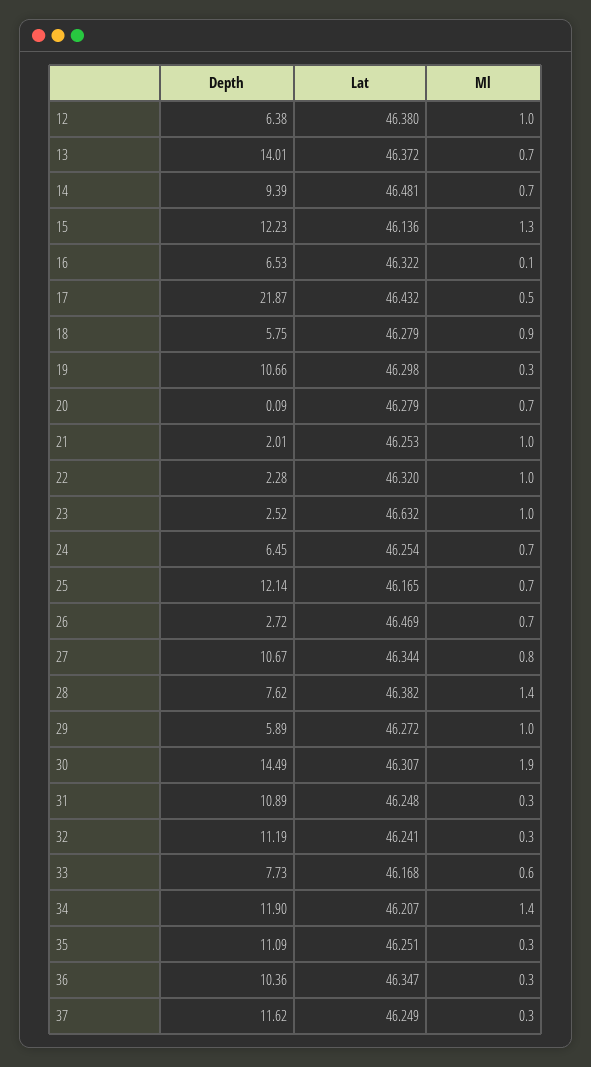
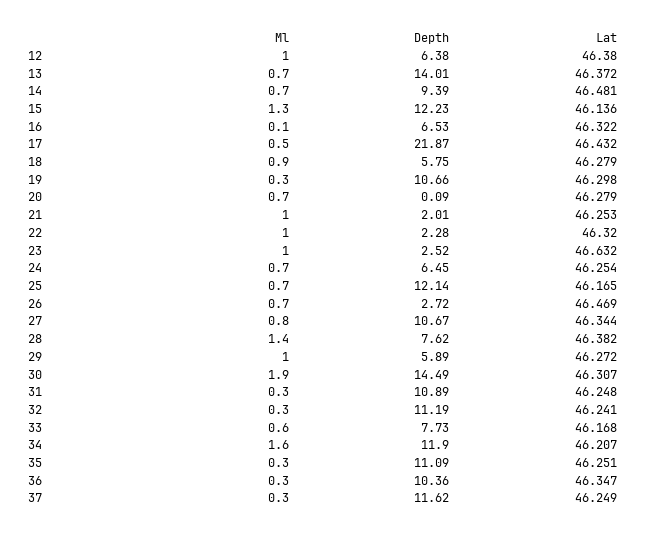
  {
    "Depth": {
      "12": 6.38,
      "13": 14.01,
      "14": 9.39,
      "15": 12.23,
      "16": 6.53,
      "17": 21.87,
      "18": 5.75,
      "19": 10.66,
      "20": 0.09,
      "21": 2.01,
      "22": 2.28,
      "23": 2.52,
      "24": 6.45,
      "25": 12.14,
      "26": 2.72,
      "27": 10.67,
      "28": 7.62,
      "29": 5.89,
      "30": 14.49,
      "31": 10.89,
      "32": 11.19,
      "33": 7.73,
      "34": 11.9,
      "35": 11.09,
      "36": 10.36,
      "37": 11.62
    },
    "Lat": {
      "12": 46.38,
      "13": 46.372,
      "14": 46.481,
      "15": 46.136,
      "16": 46.322,
      "17": 46.432,
      "18": 46.279,
      "19": 46.298,
      "20": 46.279,
      "21": 46.253,
      "22": 46.32,
      "23": 46.632,
      "24": 46.254,
      "25": 46.165,
      "26": 46.469,
      "27": 46.344,
      "28": 46.382,
      "29": 46.272,
      "30": 46.307,
      "31": 46.248,
      "32": 46.241,
      "33": 46.168,
      "34": 46.207,
      "35": 46.251,
      "36": 46.347,
      "37": 46.249
    },
    "Ml": {
      "12": 1,
      "13": 0.7,
      "14": 0.7,
      "15": 1.3,
      "16": 0.1,
      "17": 0.5,
      "18": 0.9,
      "19": 0.3,
      "20": 0.7,
      "21": 1,
      "22": 1,
      "23": 1,
      "24": 0.7,
      "25": 0.7,
      "26": 0.7,
      "27": 0.8,
      "28": 1.4,
      "29": 1,
      "30": 1.9,
      "31": 0.3,
      "32": 0.3,
      "33": 0.6,
-     "34": 1.4,
+     "34": 1.6,
      "35": 0.3,
      "36": 0.3,
      "37": 0.3
    }
  }

